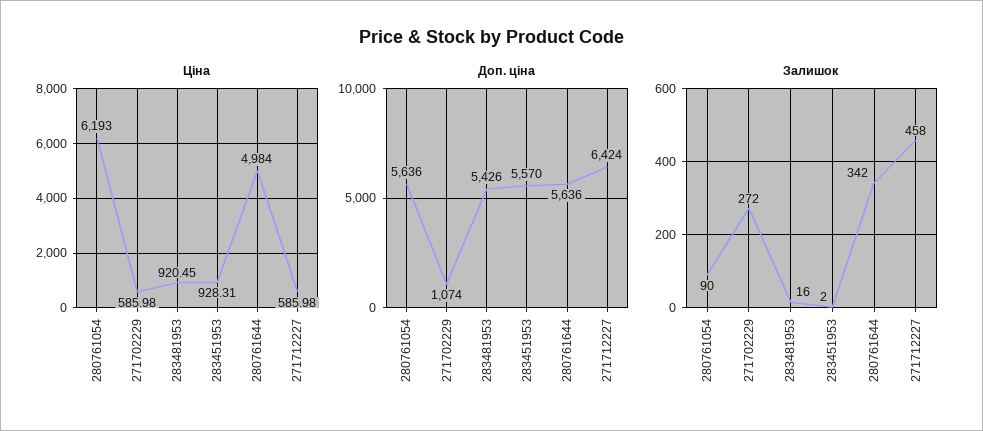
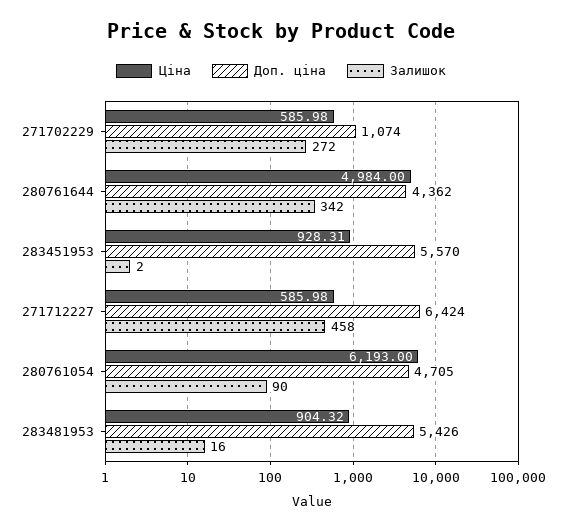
  {
    "Ціна": {
      "280761054": 6193,
      "271702229": 585.98,
-     "283481953": 920.45,
+     "283481953": 904.32,
      "283451953": 928.31,
      "280761644": 4984,
      "271712227": 585.98
    },
    "Доп. ціна": {
-     "280761054": 5636,
+     "280761054": 4705,
      "271702229": 1074,
      "283481953": 5426,
      "283451953": 5570,
-     "280761644": 5636,
+     "280761644": 4362,
      "271712227": 6424
    },
    "Залишок": {
      "280761054": 90,
      "271702229": 272,
      "283481953": 16,
      "283451953": 2,
      "280761644": 342,
      "271712227": 458
    }
  }

